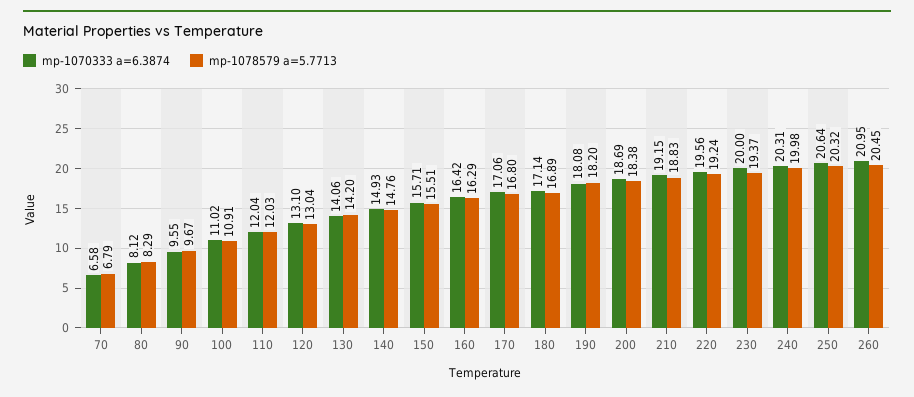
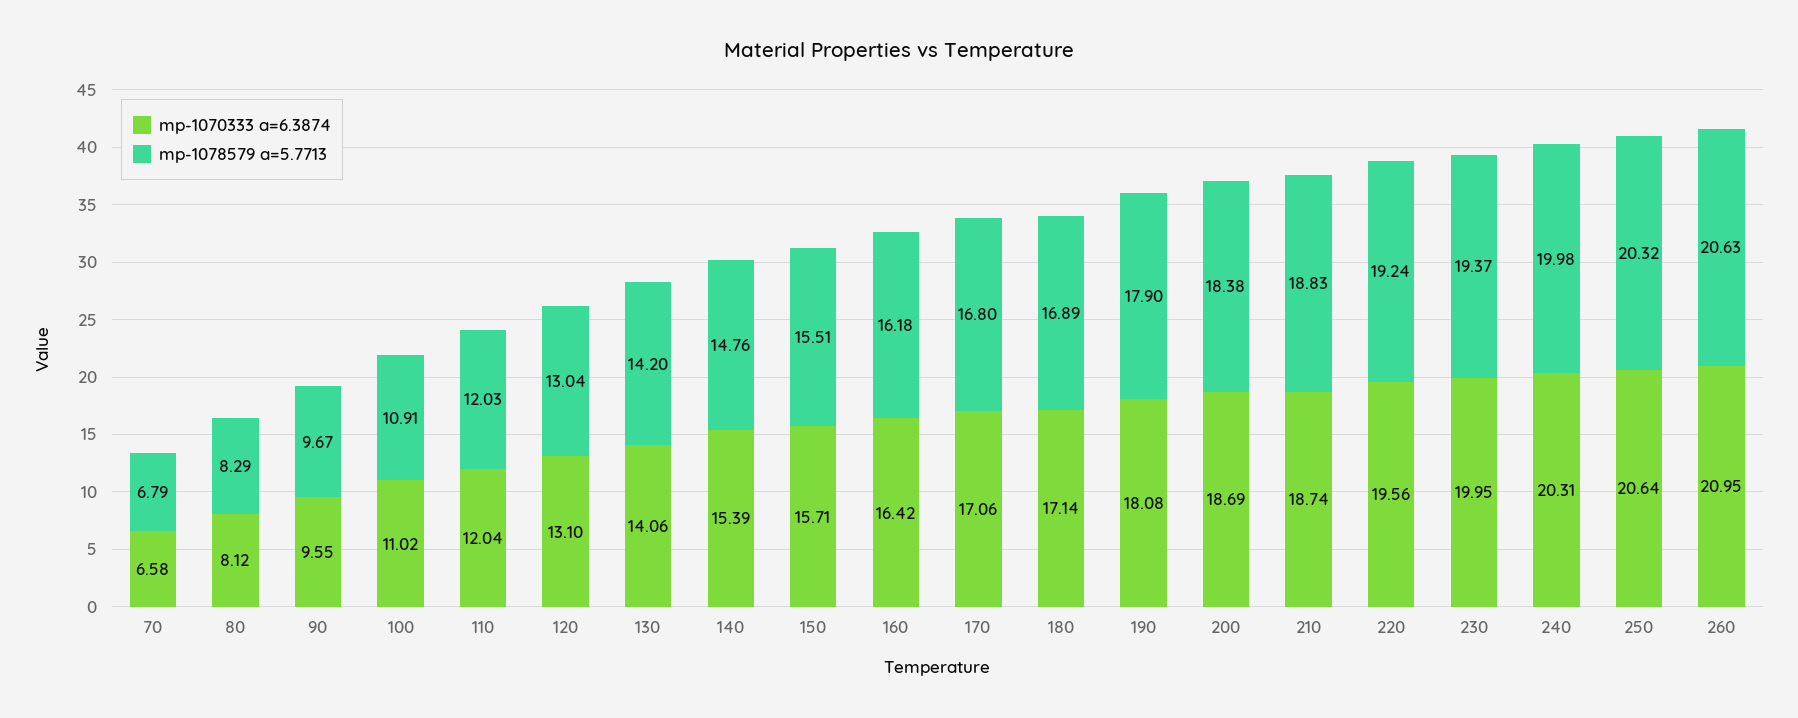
  {
    "mp-1070333 a=6.3874": {
      "70": 6.58,
      "80": 8.12,
      "90": 9.55,
      "100": 11.02,
      "110": 12.04,
      "120": 13.1,
      "130": 14.06,
-     "140": 14.93,
+     "140": 15.39,
      "150": 15.71,
      "160": 16.42,
      "170": 17.06,
      "180": 17.14,
      "190": 18.08,
      "200": 18.69,
-     "210": 19.15,
+     "210": 18.74,
      "220": 19.56,
-     "230": 20,
+     "230": 19.95,
      "240": 20.31,
      "250": 20.64,
      "260": 20.95
    },
    "mp-1078579 a=5.7713": {
      "70": 6.79,
      "80": 8.29,
      "90": 9.67,
      "100": 10.91,
      "110": 12.03,
      "120": 13.04,
      "130": 14.2,
      "140": 14.76,
      "150": 15.51,
-     "160": 16.29,
+     "160": 16.18,
      "170": 16.8,
      "180": 16.89,
-     "190": 18.2,
+     "190": 17.9,
      "200": 18.38,
      "210": 18.83,
      "220": 19.24,
      "230": 19.37,
      "240": 19.98,
      "250": 20.32,
-     "260": 20.45
+     "260": 20.63
    }
  }

